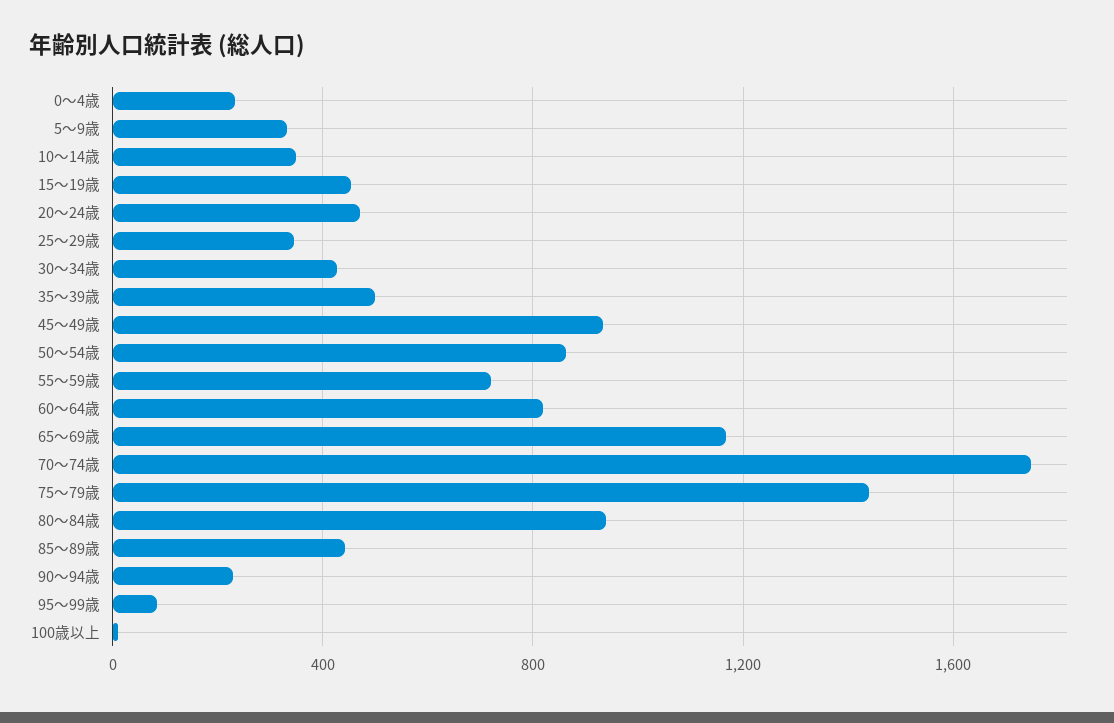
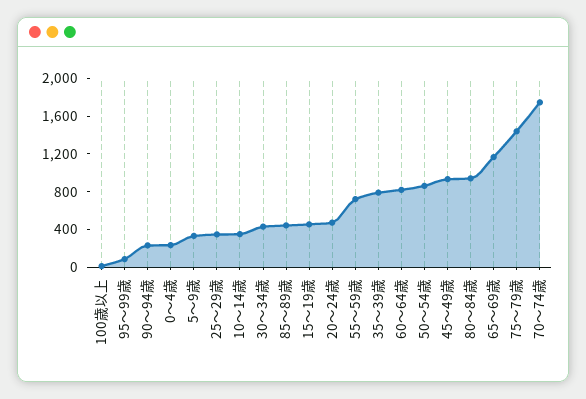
  {
    "0～4歳": 250,
    "5～9歳": 350,
    "10～14歳": 350,
    "15～19歳": 450,
    "20～24歳": 450,
    "25～29歳": 350,
    "30～34歳": 450,
-   "35～39歳": 500,
+   "35～39歳": 800,
    "45～49歳": 950,
    "50～54歳": 850,
    "55～59歳": 700,
    "60～64歳": 800,
    "65～69歳": 1150,
    "70～74歳": 1750,
    "75～79歳": 1450,
    "80～84歳": 950,
    "85～89歳": 450,
    "90～94歳": 250,
    "95～99歳": 100,
    "100歳以上": 0
  }

